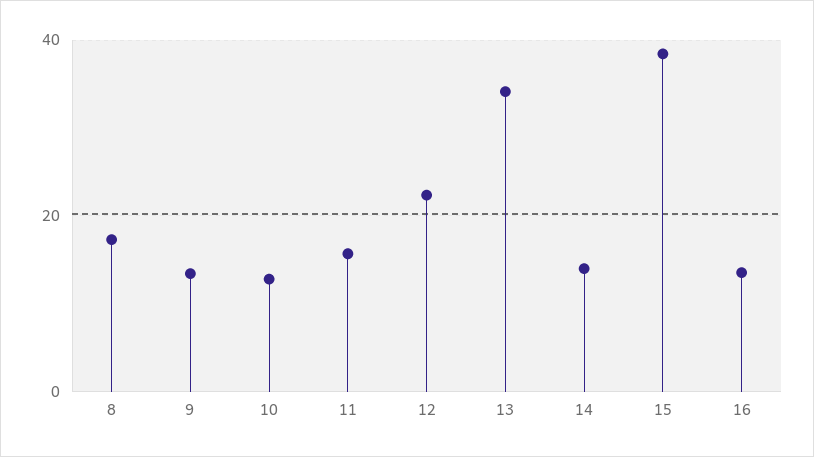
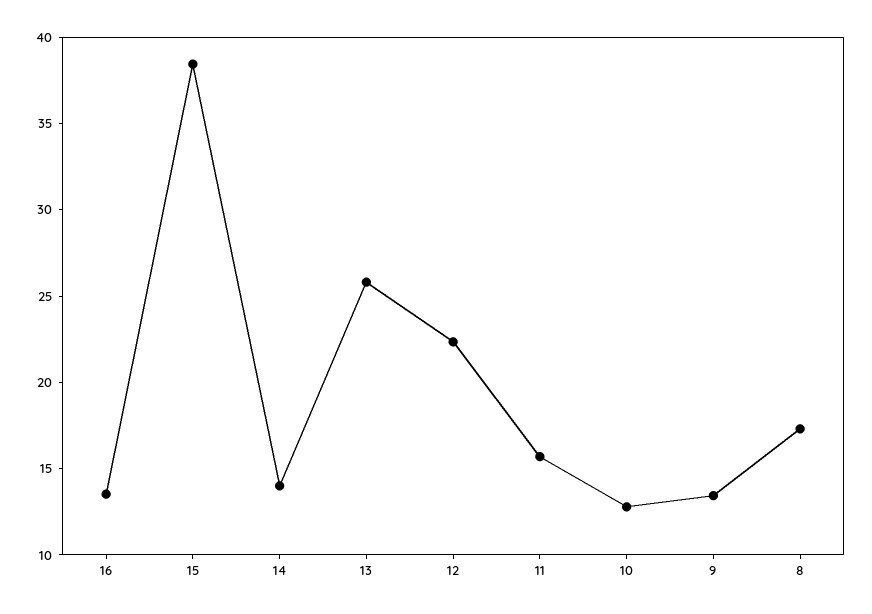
  {
    "8": 17,
    "9": 13,
    "10": 13,
    "11": 16,
    "12": 22,
-   "13": 34,
+   "13": 26,
    "14": 14,
    "15": 38,
    "16": 14
  }

